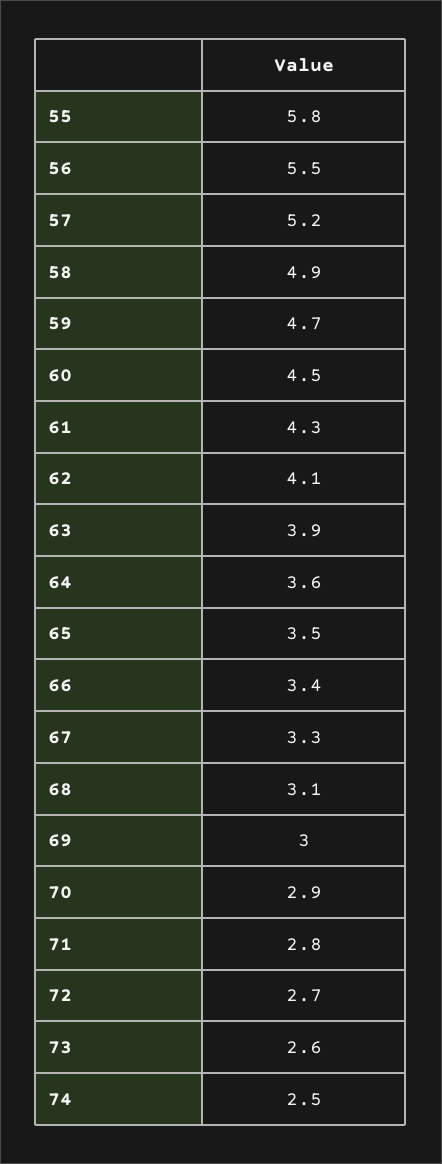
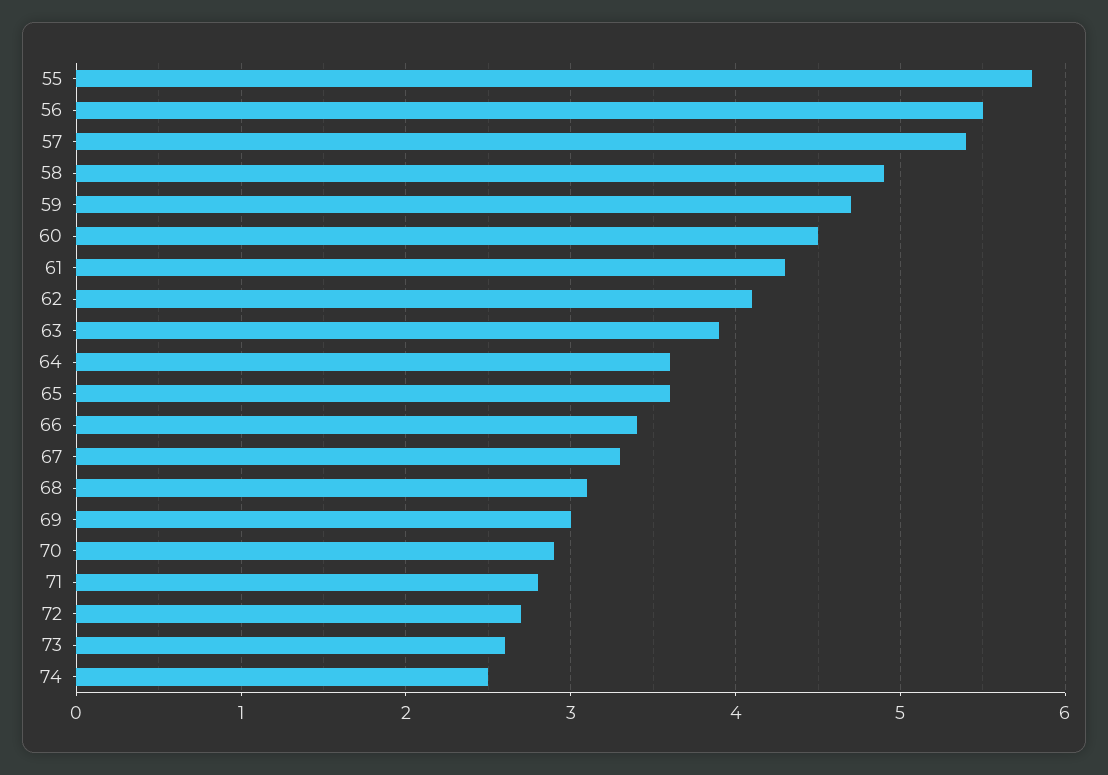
  {
    "55": 5.8,
    "56": 5.5,
-   "57": 5.2,
+   "57": 5.4,
    "58": 4.9,
    "59": 4.7,
    "60": 4.5,
    "61": 4.3,
    "62": 4.1,
    "63": 3.9,
    "64": 3.6,
-   "65": 3.5,
+   "65": 3.6,
    "66": 3.4,
    "67": 3.3,
    "68": 3.1,
    "69": 3,
    "70": 2.9,
    "71": 2.8,
    "72": 2.7,
    "73": 2.6,
    "74": 2.5
  }

